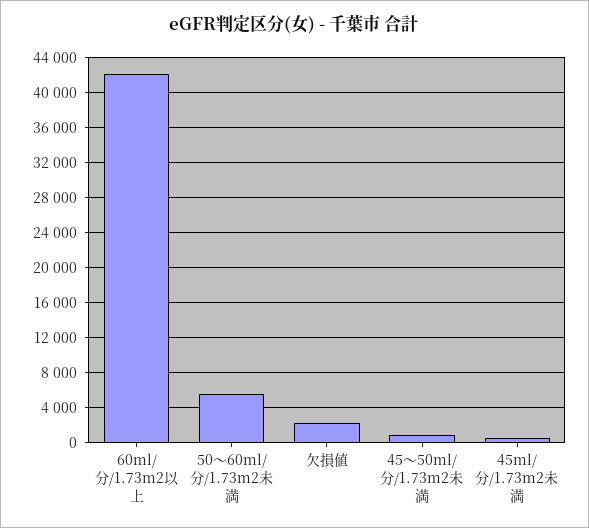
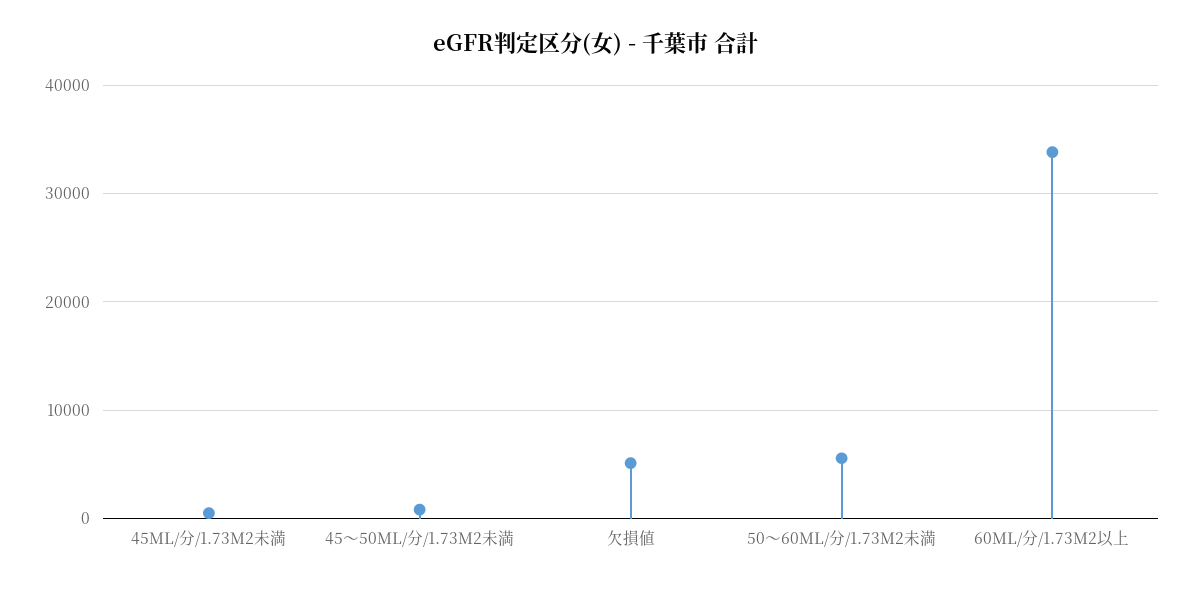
  {
-   "60ml/分/1.73m2以上": 42000,
+   "60ml/分/1.73m2以上": 34000,
    "50～60ml/分/1.73m2未満": 6000,
-   "欠損値": 2000,
+   "欠損値": 5000,
    "45～50ml/分/1.73m2未満": 1000,
    "45ml/分/1.73m2未満": 1000
  }

